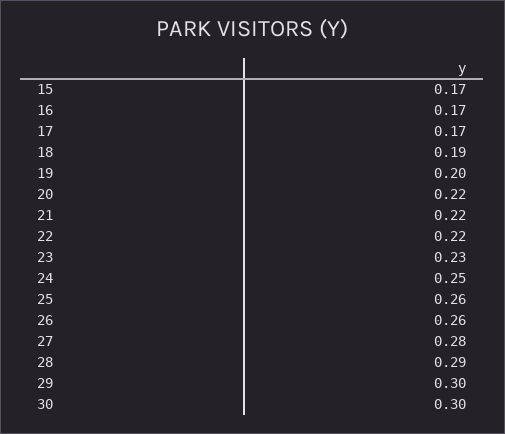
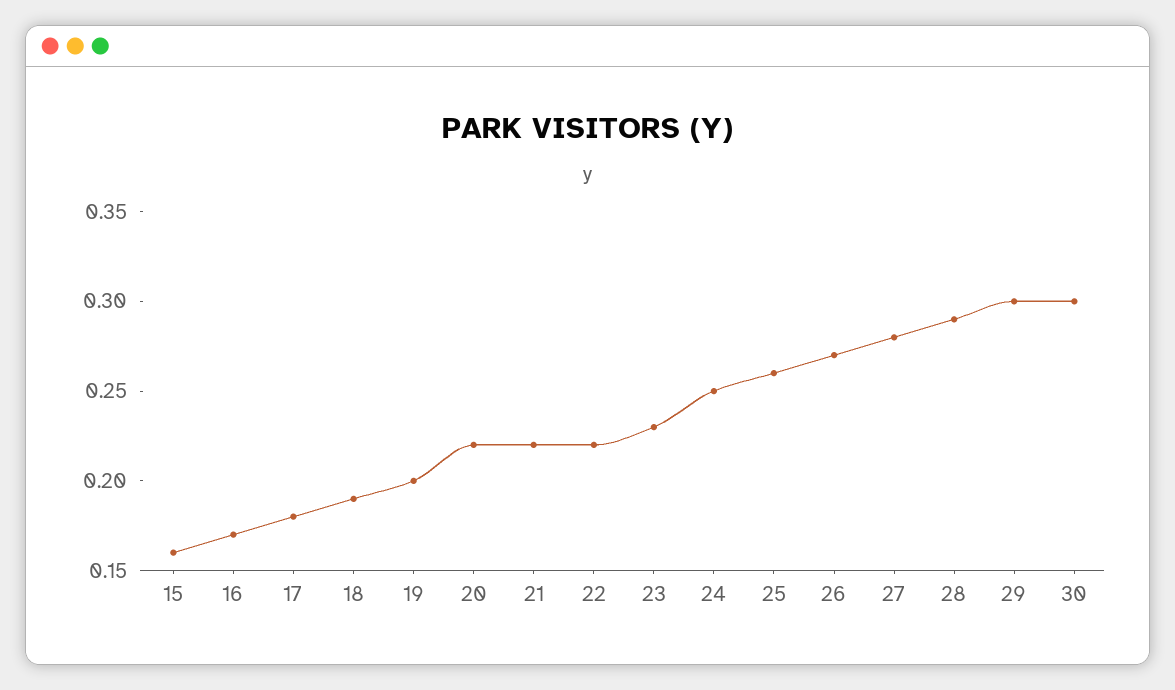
  {
-   "15": 0.17,
+   "15": 0.16,
    "16": 0.17,
-   "17": 0.17,
+   "17": 0.18,
    "18": 0.19,
    "19": 0.2,
    "20": 0.22,
    "21": 0.22,
    "22": 0.22,
    "23": 0.23,
    "24": 0.25,
    "25": 0.26,
-   "26": 0.26,
+   "26": 0.27,
    "27": 0.28,
    "28": 0.29,
    "29": 0.3,
    "30": 0.3
  }

